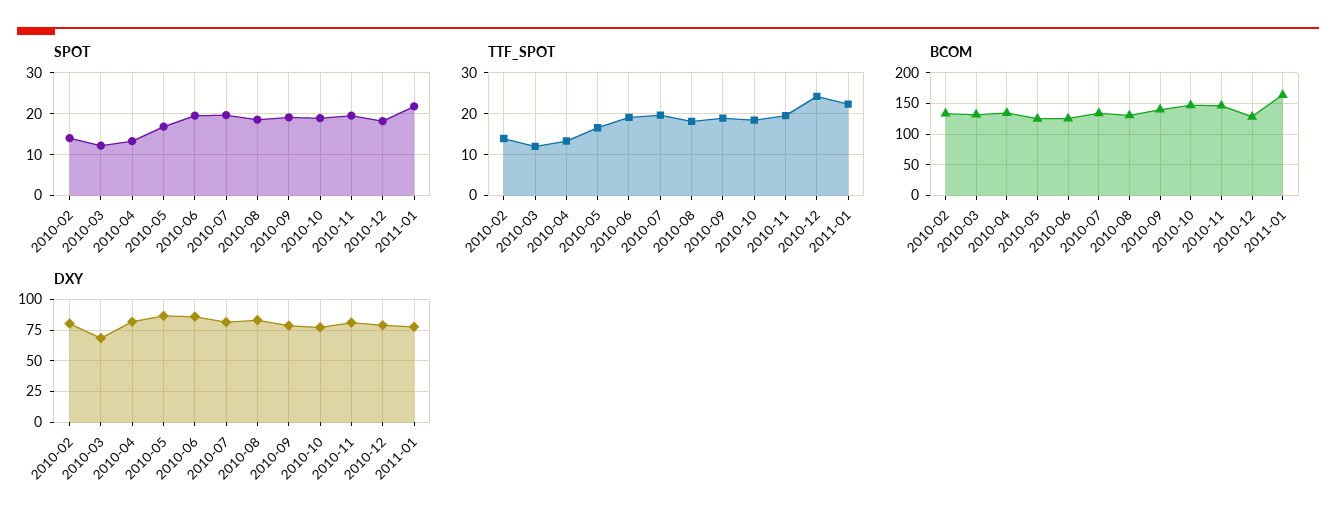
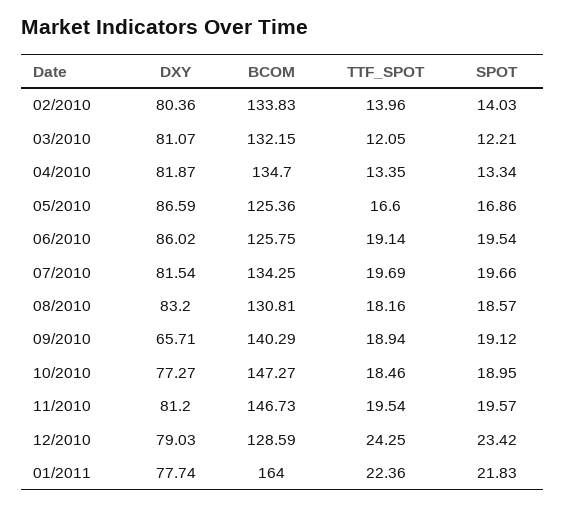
  {
    "SPOT": {
      "2010-02": 14.03,
      "2010-03": 12.21,
      "2010-04": 13.34,
      "2010-05": 16.86,
      "2010-06": 19.54,
      "2010-07": 19.66,
      "2010-08": 18.57,
      "2010-09": 19.12,
      "2010-10": 18.95,
      "2010-11": 19.57,
-     "2010-12": 18,
+     "2010-12": 23.42,
      "2011-01": 21.83
    },
    "TTF_SPOT": {
      "2010-02": 13.96,
      "2010-03": 12.05,
      "2010-04": 13.35,
      "2010-05": 16.6,
      "2010-06": 19.14,
      "2010-07": 19.69,
      "2010-08": 18.16,
      "2010-09": 18.94,
      "2010-10": 18.46,
      "2010-11": 19.54,
      "2010-12": 24.25,
      "2011-01": 22.36
    },
    "BCOM": {
      "2010-02": 133.83,
      "2010-03": 132.15,
      "2010-04": 134.7,
      "2010-05": 125.36,
      "2010-06": 125.75,
      "2010-07": 134.25,
      "2010-08": 130.81,
      "2010-09": 140.29,
      "2010-10": 147.27,
      "2010-11": 146.73,
      "2010-12": 128.59,
      "2011-01": 164
    },
    "DXY": {
      "2010-02": 80.36,
-     "2010-03": 70,
+     "2010-03": 81.07,
      "2010-04": 81.87,
      "2010-05": 86.59,
      "2010-06": 86.02,
      "2010-07": 81.54,
      "2010-08": 83.2,
-     "2010-09": 80,
+     "2010-09": 65.71,
      "2010-10": 77.27,
      "2010-11": 81.2,
      "2010-12": 79.03,
      "2011-01": 77.74
    }
  }

